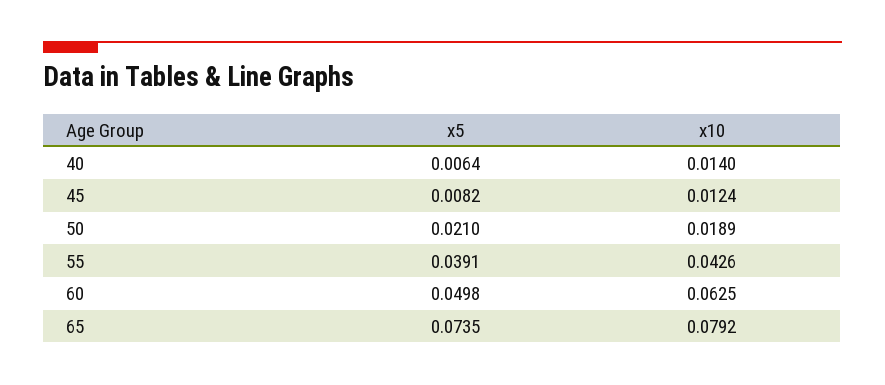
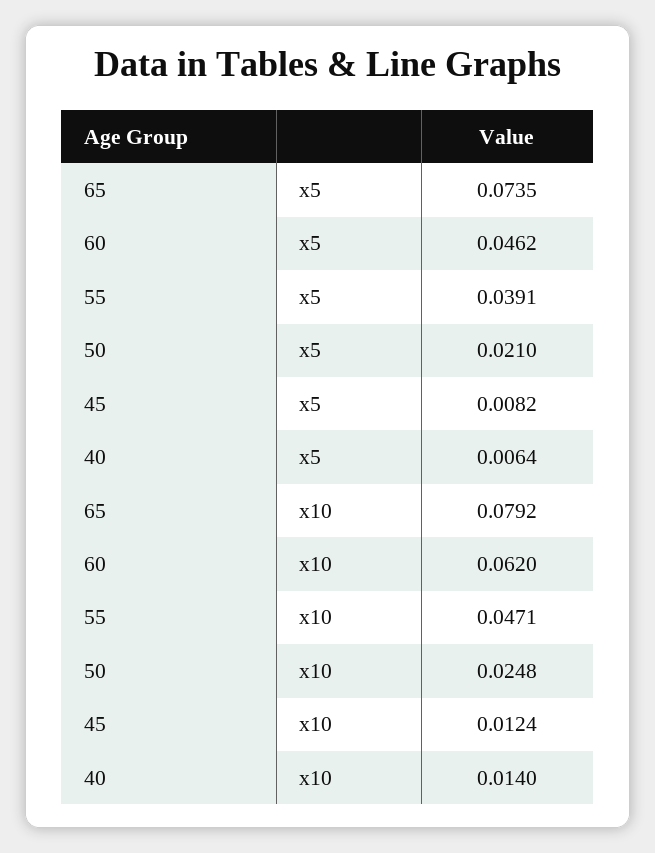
  {
    "x5": {
      "40": 0.0064,
      "45": 0.0082,
      "50": 0.021,
      "55": 0.0391,
-     "60": 0.0498,
+     "60": 0.0462,
      "65": 0.0735
    },
    "x10": {
      "40": 0.014,
      "45": 0.0124,
-     "50": 0.0189,
+     "50": 0.0248,
-     "55": 0.0426,
+     "55": 0.0471,
-     "60": 0.0625,
+     "60": 0.062,
      "65": 0.0792
    }
  }

